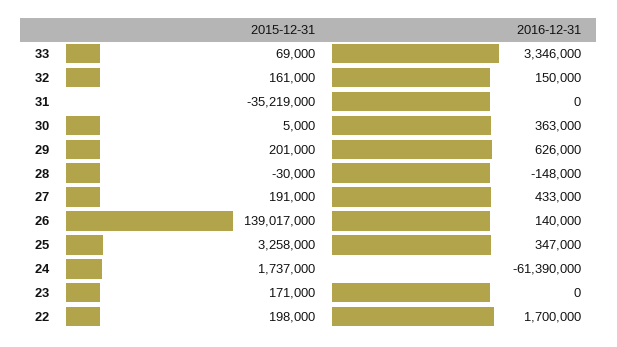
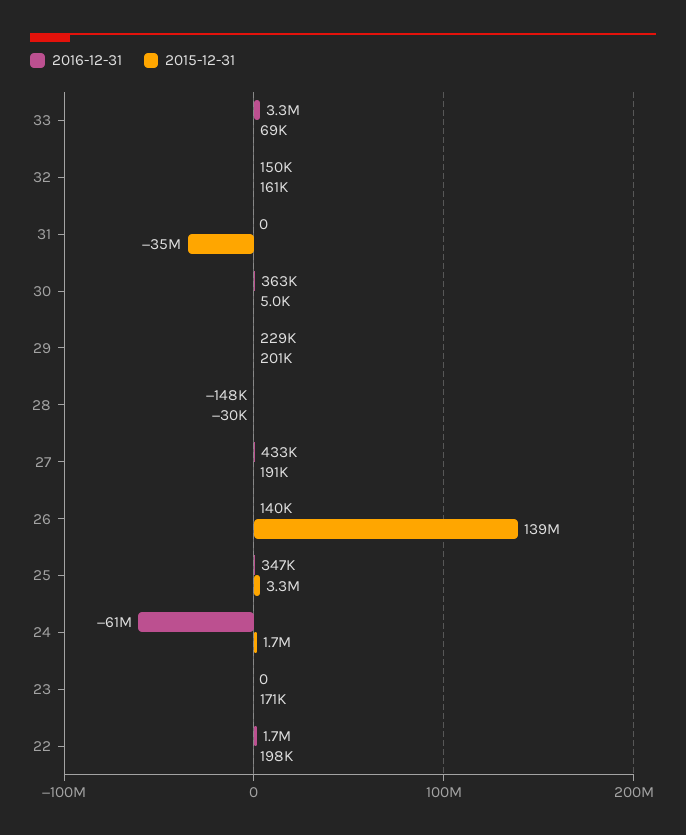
  {
    "2015-12-31": {
      "33": 69000,
      "32": 161000,
      "31": -35219000,
      "30": 5000,
      "29": 201000,
      "28": -30000,
      "27": 191000,
      "26": 139017000,
      "25": 3258000,
      "24": 1737000,
      "23": 171000,
      "22": 198000
    },
    "2016-12-31": {
      "33": 3346000,
      "32": 150000,
      "31": 0,
      "30": 363000,
-     "29": 626000,
+     "29": 229000,
      "28": -148000,
      "27": 433000,
      "26": 140000,
      "25": 347000,
      "24": -61390000,
      "23": 0,
      "22": 1700000
    }
  }

